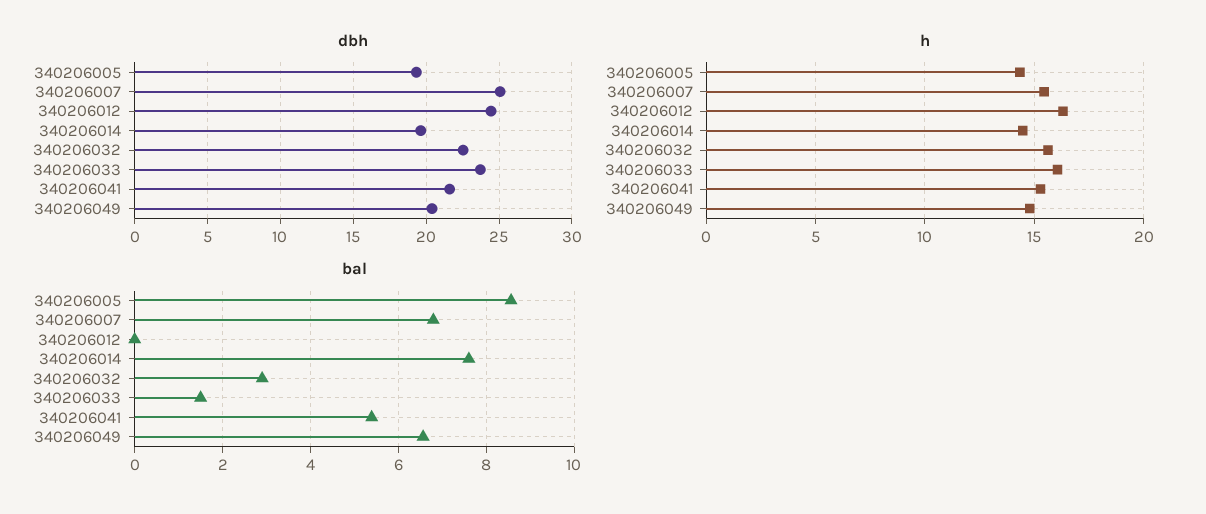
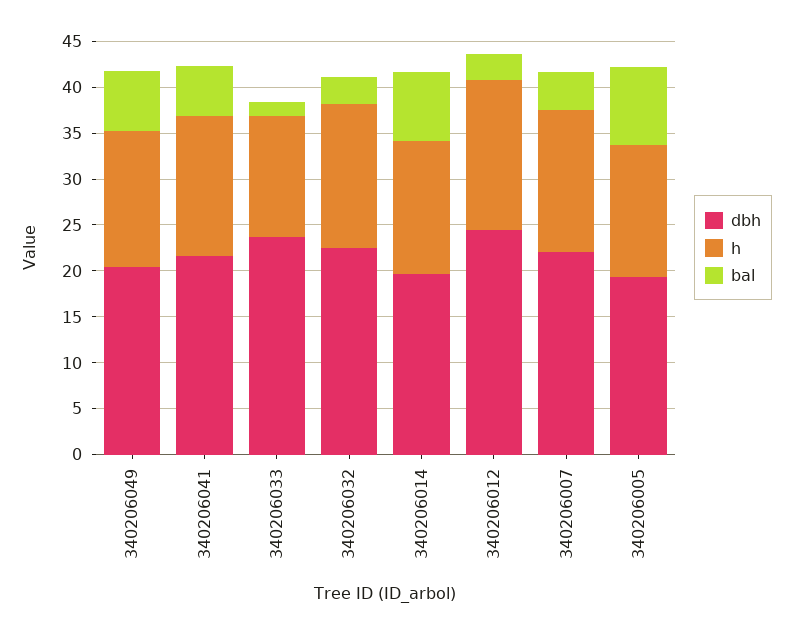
  {
    "dbh": {
      "340206005": 19.5,
-     "340206007": 25,
+     "340206007": 22,
      "340206012": 24.5,
      "340206014": 19.5,
      "340206032": 22.5,
      "340206033": 23.5,
      "340206041": 21.5,
      "340206049": 20.5
    },
    "h": {
      "340206005": 14.5,
      "340206007": 15.5,
      "340206012": 16.5,
      "340206014": 14.5,
      "340206032": 15.5,
-     "340206033": 16,
+     "340206033": 13,
      "340206041": 15.5,
      "340206049": 15
    },
    "bal": {
      "340206005": 8.6,
-     "340206007": 6.8,
+     "340206007": 4,
-     "340206012": 0,
+     "340206012": 3,
      "340206014": 7.6,
      "340206032": 3,
      "340206033": 1.6,
      "340206041": 5.4,
      "340206049": 6.6
    }
  }

